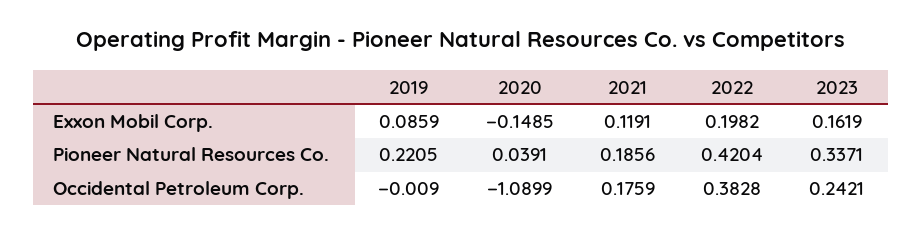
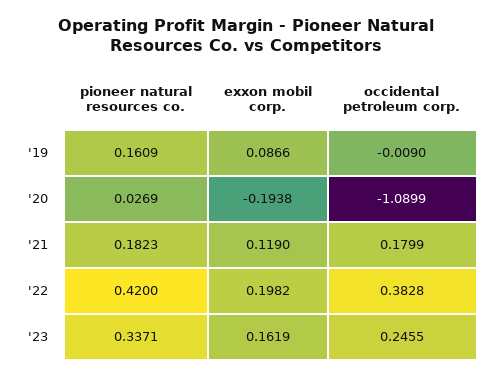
  {
    "2019": {
-     "Exxon Mobil Corp.": 0.0859,
+     "Exxon Mobil Corp.": 0.0866,
-     "Pioneer Natural Resources Co.": 0.2205,
+     "Pioneer Natural Resources Co.": 0.1609,
      "Occidental Petroleum Corp.": -0.009
    },
    "2020": {
-     "Exxon Mobil Corp.": -0.1485,
+     "Exxon Mobil Corp.": -0.1938,
-     "Pioneer Natural Resources Co.": 0.0391,
+     "Pioneer Natural Resources Co.": 0.0269,
      "Occidental Petroleum Corp.": -1.0899
    },
    "2021": {
-     "Exxon Mobil Corp.": 0.1191,
+     "Exxon Mobil Corp.": 0.119,
-     "Pioneer Natural Resources Co.": 0.1856,
+     "Pioneer Natural Resources Co.": 0.1823,
-     "Occidental Petroleum Corp.": 0.1759
+     "Occidental Petroleum Corp.": 0.1799
    },
    "2022": {
      "Exxon Mobil Corp.": 0.1982,
-     "Pioneer Natural Resources Co.": 0.4204,
+     "Pioneer Natural Resources Co.": 0.42,
      "Occidental Petroleum Corp.": 0.3828
    },
    "2023": {
      "Exxon Mobil Corp.": 0.1619,
      "Pioneer Natural Resources Co.": 0.3371,
-     "Occidental Petroleum Corp.": 0.2421
+     "Occidental Petroleum Corp.": 0.2455
    }
  }

